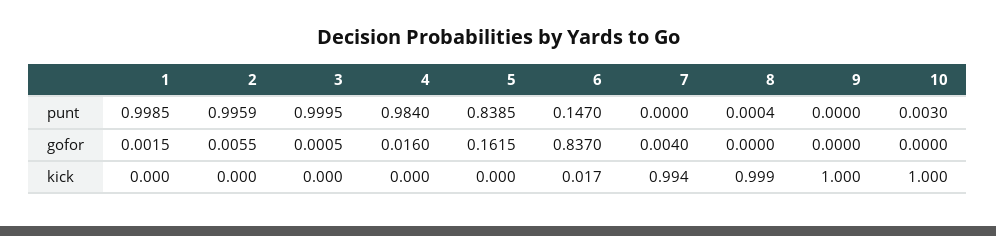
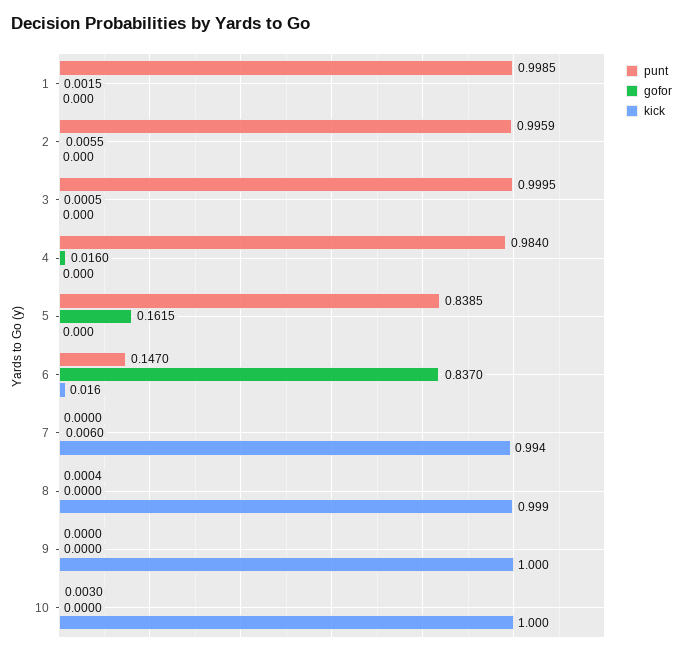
  {
    "punt": {
      "1": 0.9985,
      "2": 0.9959,
      "3": 0.9995,
      "4": 0.984,
      "5": 0.8385,
      "6": 0.147,
      "7": 0,
      "8": 0.0004,
      "9": 0,
      "10": 0.003
    },
    "gofor": {
      "1": 0.0015,
      "2": 0.0055,
      "3": 0.0005,
      "4": 0.016,
      "5": 0.1615,
      "6": 0.837,
-     "7": 0.004,
+     "7": 0.006,
      "8": 0,
      "9": 0,
      "10": 0
    },
    "kick": {
      "1": 0,
      "2": 0,
      "3": 0,
      "4": 0,
      "5": 0,
-     "6": 0.017,
+     "6": 0.016,
      "7": 0.994,
      "8": 0.999,
      "9": 1,
      "10": 1
    }
  }

